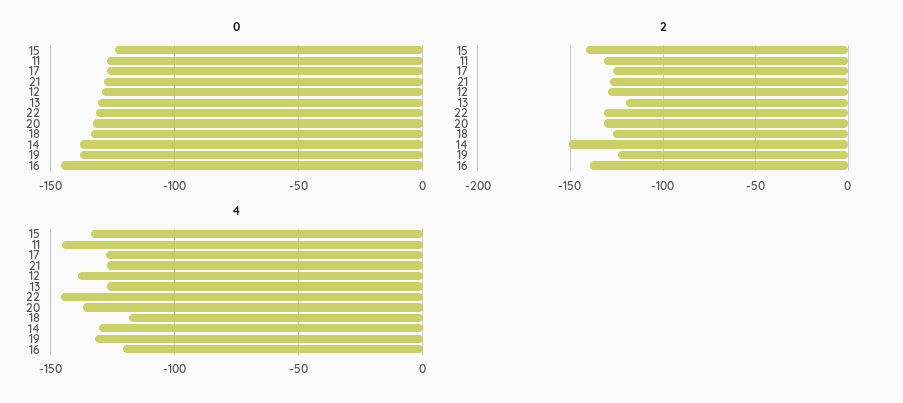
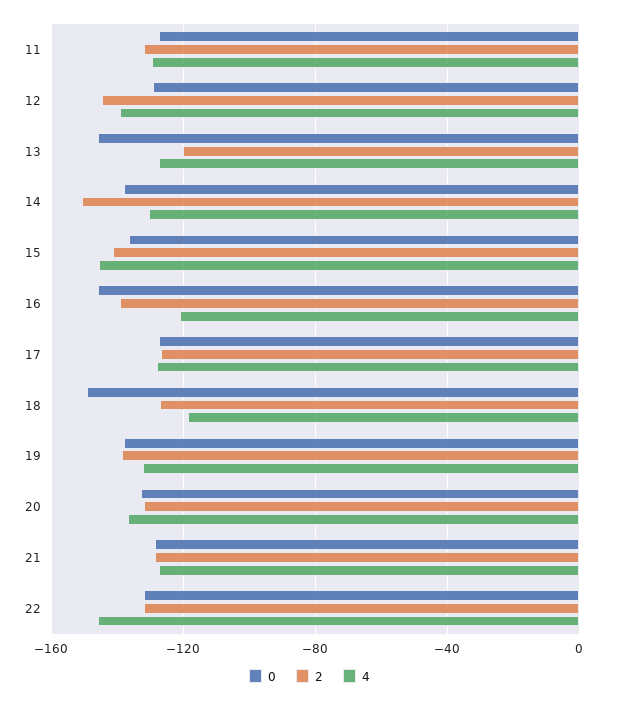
  {
    "0": {
-     "15": -125,
+     "15": -135,
      "11": -125,
      "17": -125,
      "21": -130,
      "12": -130,
-     "13": -130,
+     "13": -145,
      "22": -130,
      "20": -135,
-     "18": -135,
+     "18": -150,
      "14": -140,
      "19": -140,
      "16": -145
    },
    "2": {
      "15": -140,
      "11": -130,
      "17": -125,
      "21": -130,
-     "12": -130,
+     "12": -145,
      "13": -120,
      "22": -130,
      "20": -130,
      "18": -125,
      "14": -150,
-     "19": -125,
+     "19": -140,
      "16": -140
    },
    "4": {
-     "15": -135,
+     "15": -145,
-     "11": -145,
+     "11": -130,
      "17": -130,
      "21": -125,
      "12": -140,
      "13": -125,
      "22": -145,
      "20": -135,
      "18": -120,
      "14": -130,
      "19": -130,
      "16": -120
    }
  }

